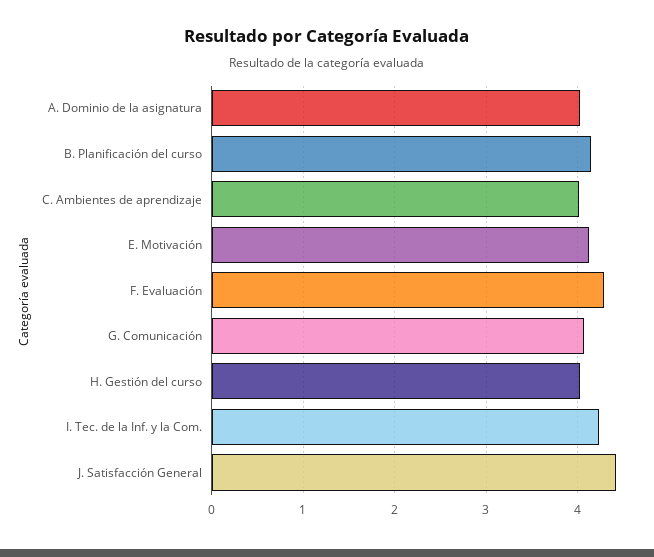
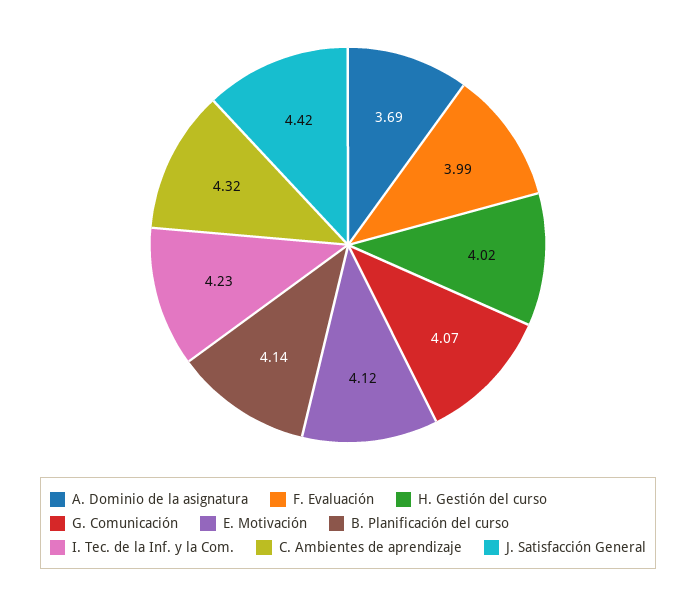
  {
-   "A. Dominio de la asignatura": 4,
+   "A. Dominio de la asignatura": 3.69,
    "B. Planificación del curso": 4.14,
-   "C. Ambientes de aprendizaje": 4,
+   "C. Ambientes de aprendizaje": 4.32,
    "E. Motivación": 4.12,
-   "F. Evaluación": 4.3,
+   "F. Evaluación": 3.99,
    "G. Comunicación": 4.07,
    "H. Gestión del curso": 4.02,
    "I. Tec. de la Inf. y la Com.": 4.23,
    "J. Satisfacción General": 4.42
  }

